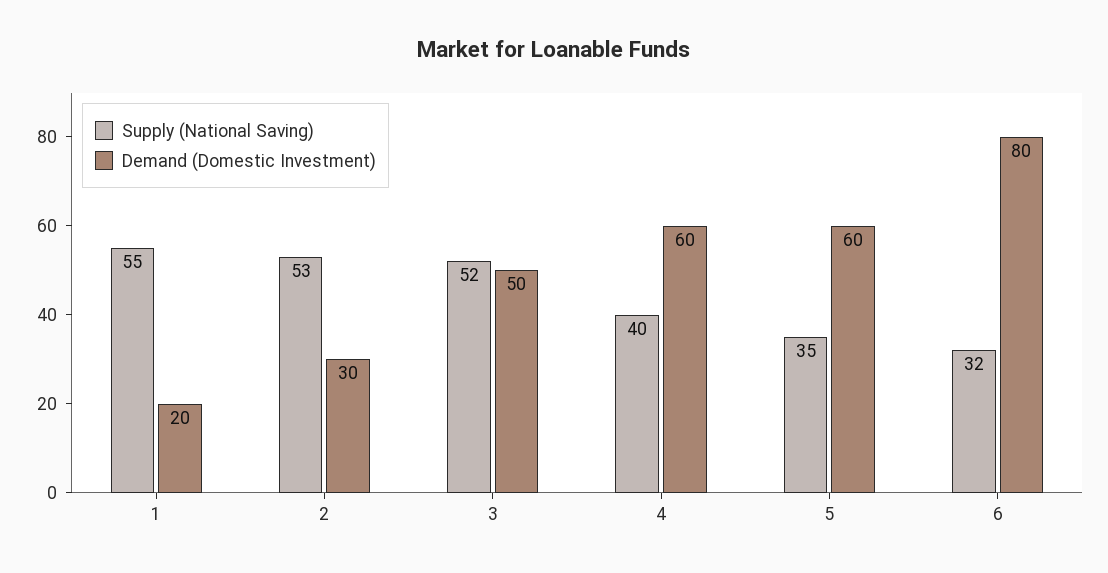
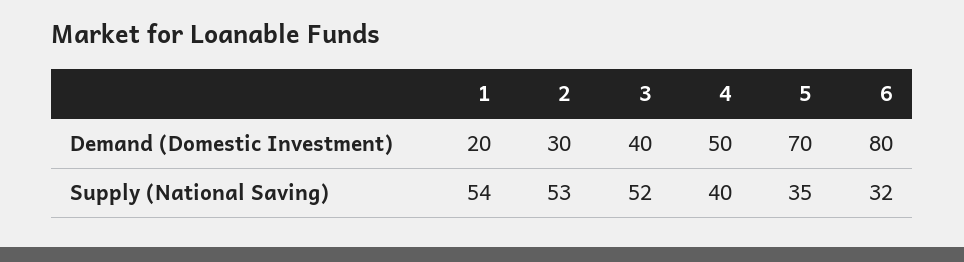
  {
    "Supply (National Saving)": {
-     "1": 55,
+     "1": 54,
      "2": 53,
      "3": 52,
      "4": 40,
      "5": 35,
      "6": 32
    },
    "Demand (Domestic Investment)": {
      "1": 20,
      "2": 30,
-     "3": 50,
+     "3": 40,
-     "4": 60,
+     "4": 50,
-     "5": 60,
+     "5": 70,
      "6": 80
    }
  }

